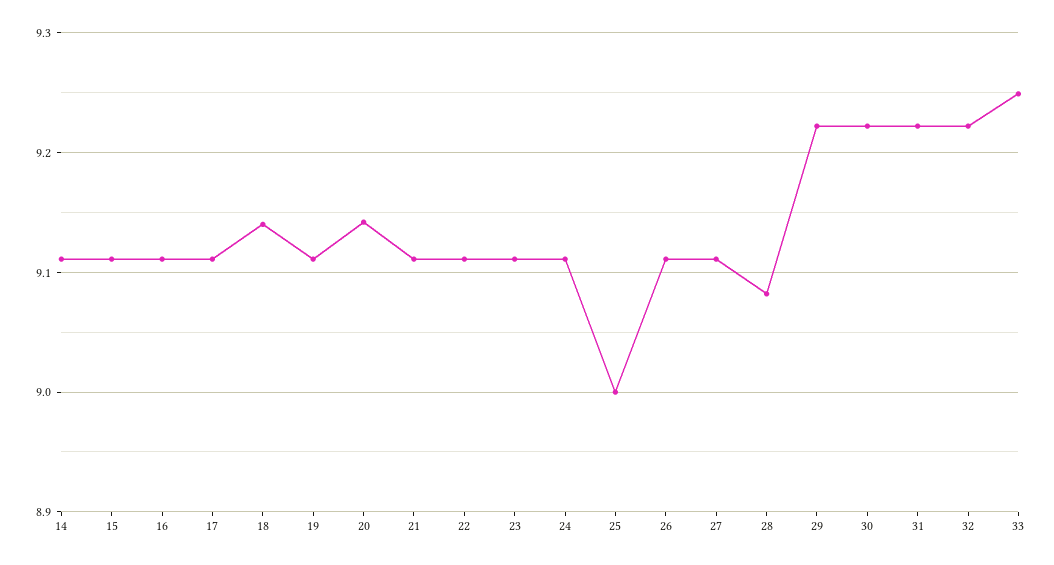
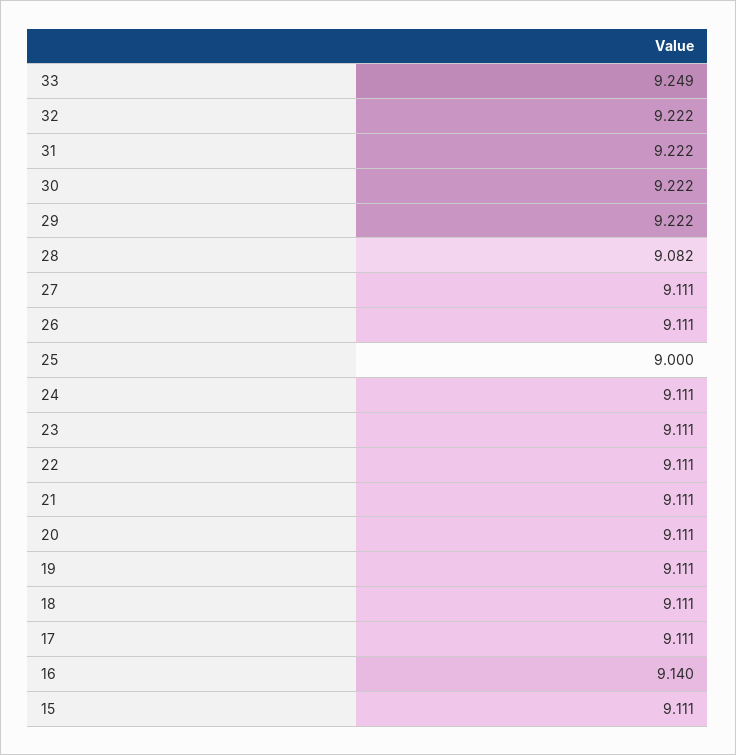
  {
-   "14": 9.11,
    "15": 9.111,
-   "16": 9.11,
+   "16": 9.14,
    "17": 9.111,
-   "18": 9.14,
+   "18": 9.111,
    "19": 9.111,
-   "20": 9.14,
+   "20": 9.111,
    "21": 9.111,
    "22": 9.111,
    "23": 9.111,
    "24": 9.111,
    "25": 9,
    "26": 9.111,
    "27": 9.111,
    "28": 9.082,
    "29": 9.222,
    "30": 9.222,
    "31": 9.222,
    "32": 9.222,
    "33": 9.249
  }

